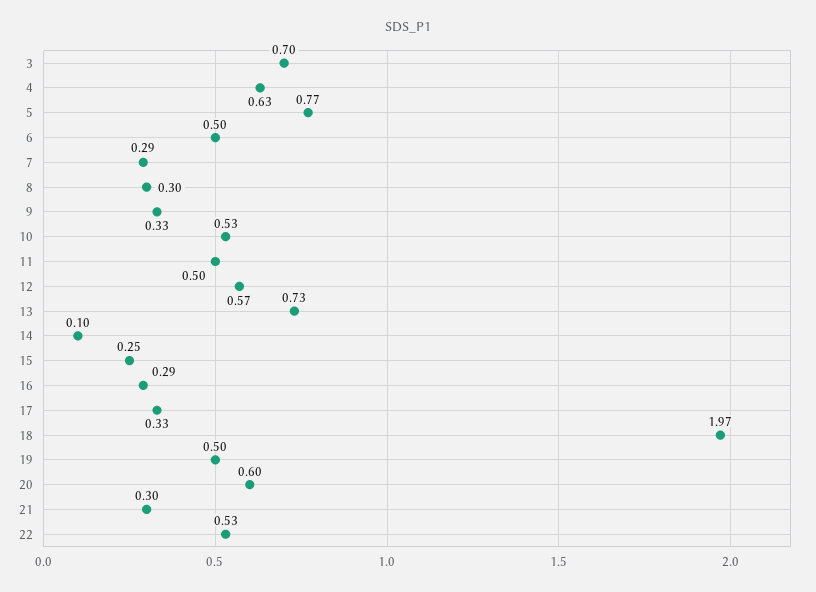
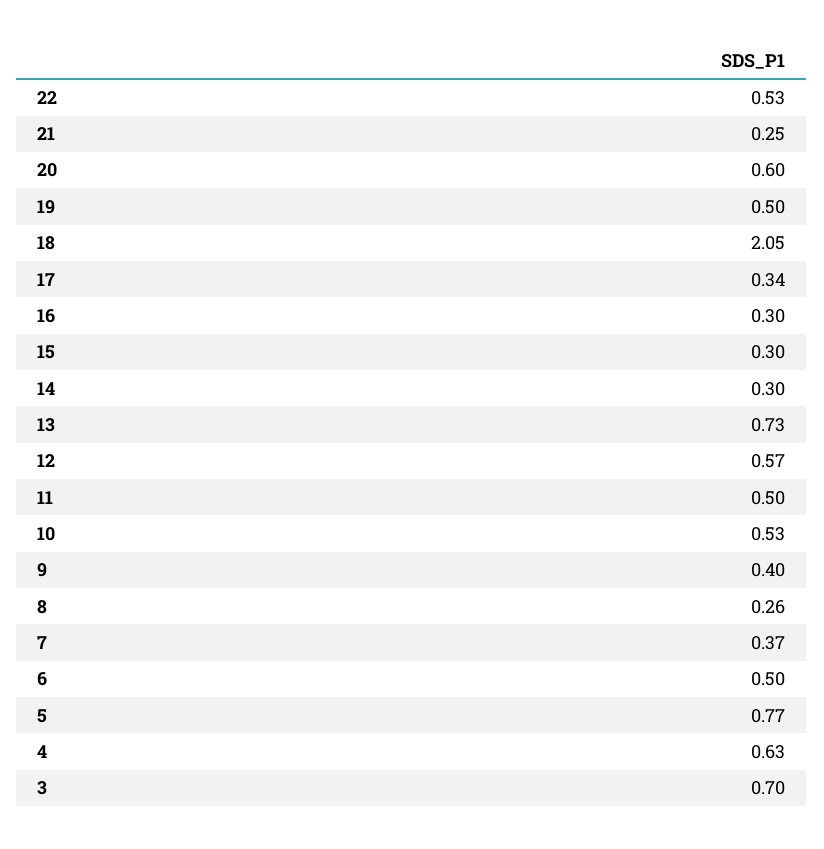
  {
    "3": 0.7,
    "4": 0.63,
    "5": 0.77,
    "6": 0.5,
-   "7": 0.29,
+   "7": 0.37,
-   "8": 0.3,
+   "8": 0.26,
-   "9": 0.33,
+   "9": 0.4,
    "10": 0.53,
    "11": 0.5,
    "12": 0.57,
    "13": 0.73,
-   "14": 0.1,
+   "14": 0.3,
-   "15": 0.25,
+   "15": 0.3,
-   "16": 0.29,
+   "16": 0.3,
-   "17": 0.33,
+   "17": 0.34,
-   "18": 1.97,
+   "18": 2.05,
    "19": 0.5,
    "20": 0.6,
-   "21": 0.3,
+   "21": 0.25,
    "22": 0.53
  }

